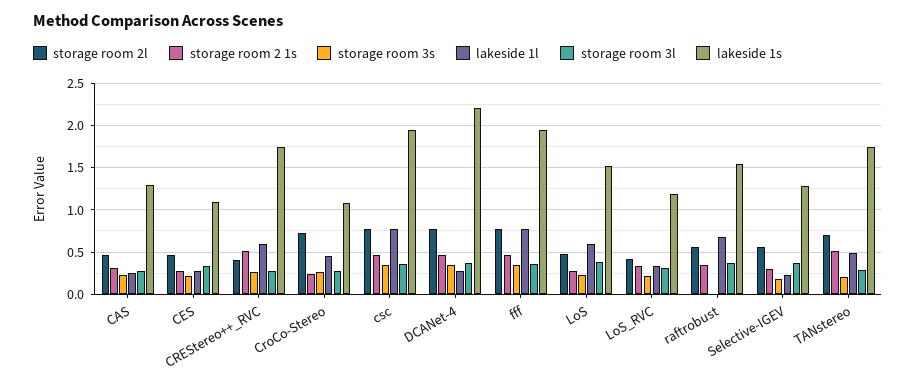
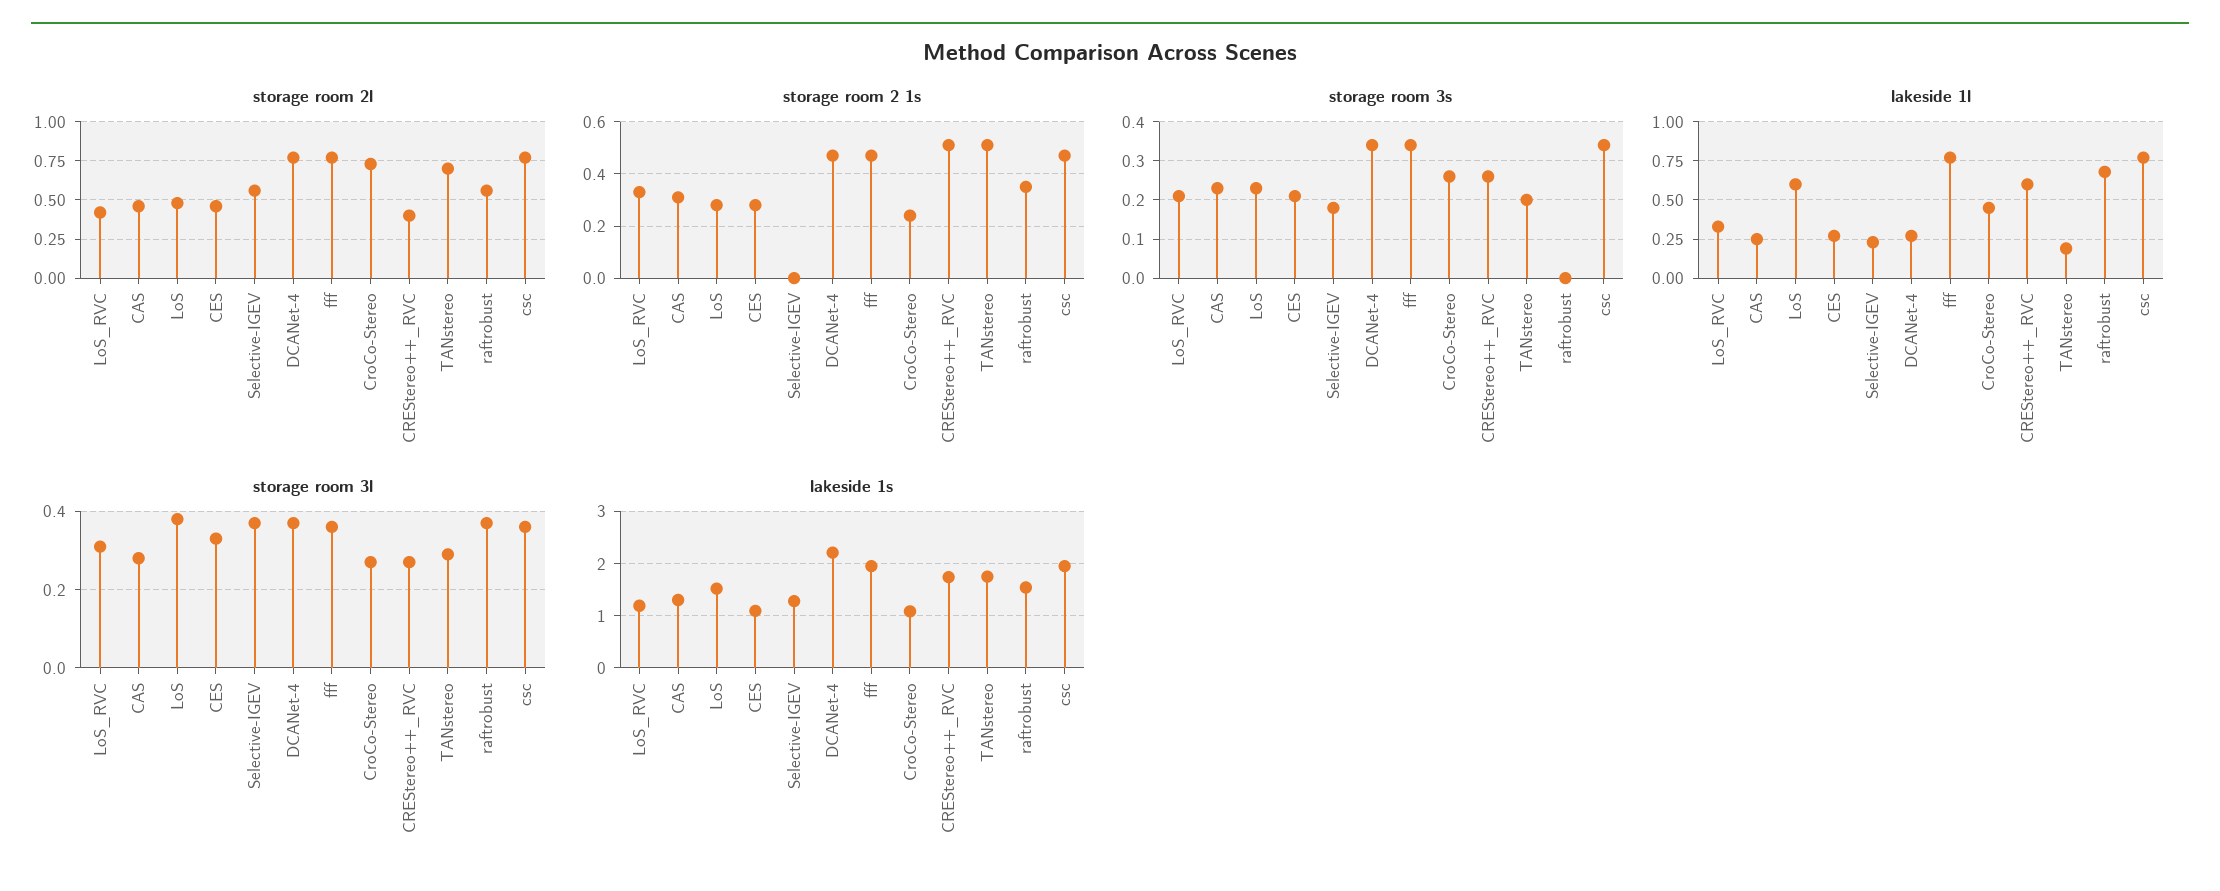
  {
    "storage room 2l": {
      "CAS": 0.45,
      "CES": 0.45,
      "CREStereo++_RVC": 0.4,
      "CroCo-Stereo": 0.75,
      "csc": 0.75,
      "DCANet-4": 0.75,
      "fff": 0.75,
      "LoS": 0.5,
      "LoS_RVC": 0.4,
      "raftrobust": 0.55,
      "Selective-IGEV": 0.55,
      "TANstereo": 0.7
    },
    "storage room 2 1s": {
      "CAS": 0.3,
      "CES": 0.3,
      "CREStereo++_RVC": 0.5,
      "CroCo-Stereo": 0.25,
      "csc": 0.45,
      "DCANet-4": 0.45,
      "fff": 0.45,
      "LoS": 0.3,
      "LoS_RVC": 0.35,
      "raftrobust": 0.35,
-     "Selective-IGEV": 0.3,
+     "Selective-IGEV": 0,
      "TANstereo": 0.5
    },
    "storage room 3s": {
      "CAS": 0.25,
      "CES": 0.2,
      "CREStereo++_RVC": 0.25,
      "CroCo-Stereo": 0.25,
      "csc": 0.35,
      "DCANet-4": 0.35,
      "fff": 0.35,
      "LoS": 0.25,
      "LoS_RVC": 0.2,
      "raftrobust": 0,
      "Selective-IGEV": 0.2,
      "TANstereo": 0.2
    },
    "lakeside 1l": {
      "CAS": 0.25,
      "CES": 0.25,
      "CREStereo++_RVC": 0.6,
      "CroCo-Stereo": 0.45,
      "csc": 0.75,
      "DCANet-4": 0.25,
      "fff": 0.75,
      "LoS": 0.6,
      "LoS_RVC": 0.35,
      "raftrobust": 0.7,
      "Selective-IGEV": 0.25,
-     "TANstereo": 0.5
+     "TANstereo": 0.2
    },
    "storage room 3l": {
      "CAS": 0.3,
      "CES": 0.35,
      "CREStereo++_RVC": 0.25,
      "CroCo-Stereo": 0.25,
      "csc": 0.35,
      "DCANet-4": 0.35,
      "fff": 0.35,
      "LoS": 0.4,
      "LoS_RVC": 0.3,
      "raftrobust": 0.35,
      "Selective-IGEV": 0.35,
      "TANstereo": 0.3
    },
    "lakeside 1s": {
      "CAS": 1.3,
      "CES": 1.1,
      "CREStereo++_RVC": 1.7,
      "CroCo-Stereo": 1.1,
      "csc": 2,
      "DCANet-4": 2.2,
      "fff": 2,
      "LoS": 1.5,
      "LoS_RVC": 1.2,
      "raftrobust": 1.5,
      "Selective-IGEV": 1.3,
      "TANstereo": 1.8
    }
  }

